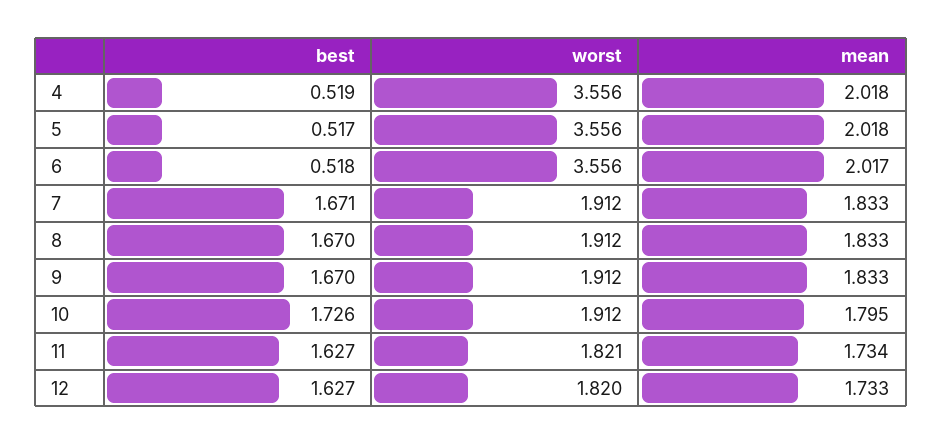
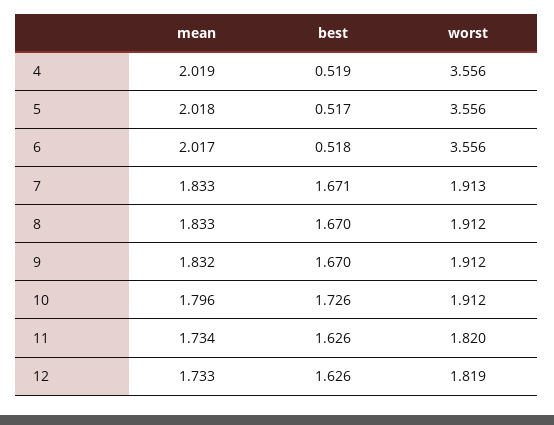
  {
    "best": {
      "4": 0.519,
      "5": 0.517,
      "6": 0.518,
      "7": 1.671,
      "8": 1.67,
      "9": 1.67,
      "10": 1.726,
-     "11": 1.627,
+     "11": 1.626,
-     "12": 1.627
+     "12": 1.626
    },
    "worst": {
      "4": 3.556,
      "5": 3.556,
      "6": 3.556,
-     "7": 1.912,
+     "7": 1.913,
      "8": 1.912,
      "9": 1.912,
      "10": 1.912,
-     "11": 1.821,
+     "11": 1.82,
-     "12": 1.82
+     "12": 1.819
    },
    "mean": {
-     "4": 2.018,
+     "4": 2.019,
      "5": 2.018,
      "6": 2.017,
      "7": 1.833,
      "8": 1.833,
-     "9": 1.833,
+     "9": 1.832,
-     "10": 1.795,
+     "10": 1.796,
      "11": 1.734,
      "12": 1.733
    }
  }

